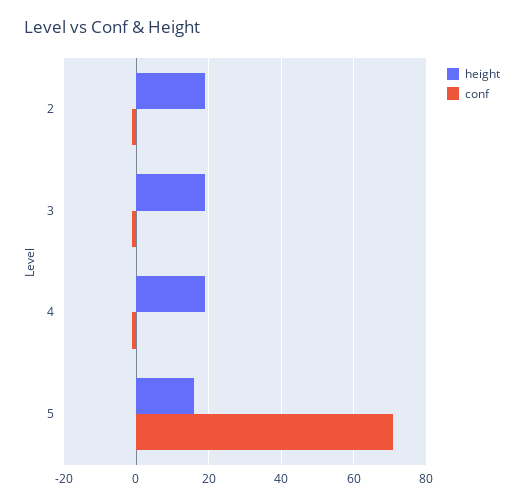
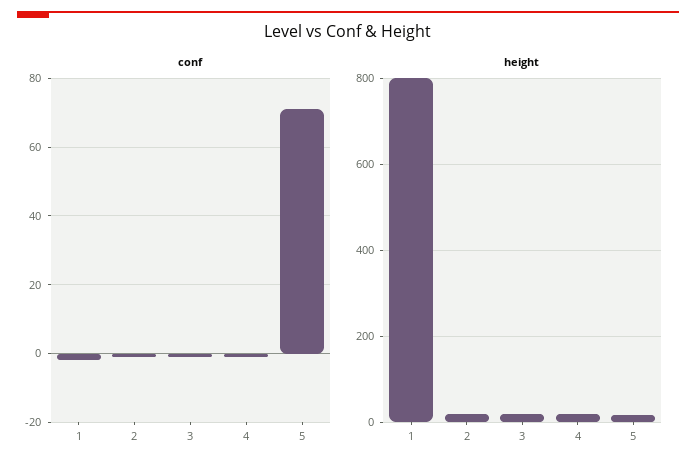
  {
    "height": {
      "2": 20,
      "3": 20,
      "4": 20,
-     "5": 16
+     "5": 16,
+     "1": 800
    },
    "conf": {
      "2": -2,
      "3": -2,
      "4": -2,
-     "5": 70
+     "5": 70,
+     "1": -2
    }
  }

